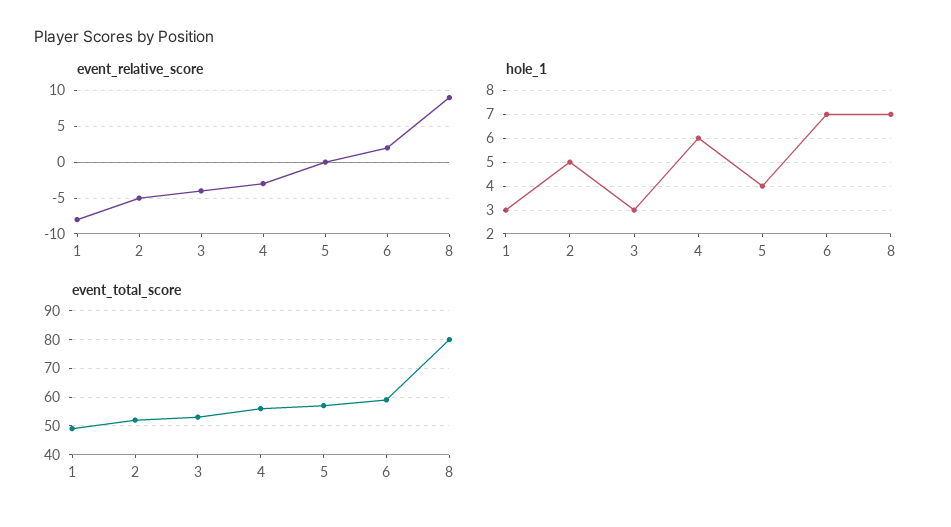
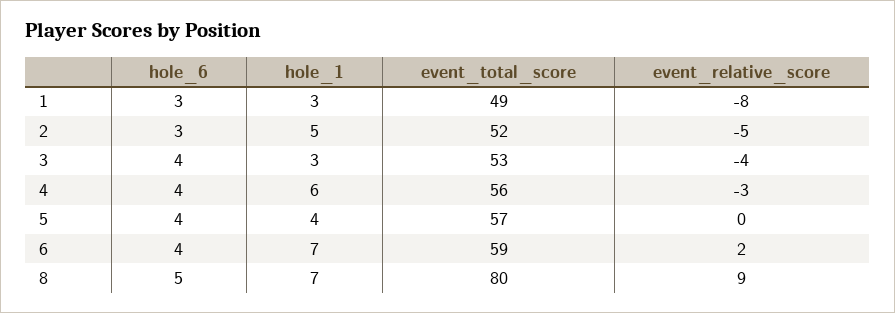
  {
    "event_relative_score": {
      "1": -8,
      "2": -5,
      "3": -4,
      "4": -3,
      "5": 0,
      "6": 2,
      "8": 9
    },
    "hole_1": {
      "1": 3,
      "2": 5,
      "3": 3,
      "4": 6,
      "5": 4,
      "6": 7,
      "8": 7
    },
    "event_total_score": {
      "1": 49,
      "2": 52,
      "3": 53,
      "4": 56,
      "5": 57,
      "6": 59,
      "8": 80
-   }
+   },
+   "hole_6": {
+     "1": 3,
+     "2": 3,
+     "3": 4,
+     "4": 4,
+     "5": 4,
+     "6": 4,
+     "8": 5
+   }
  }

